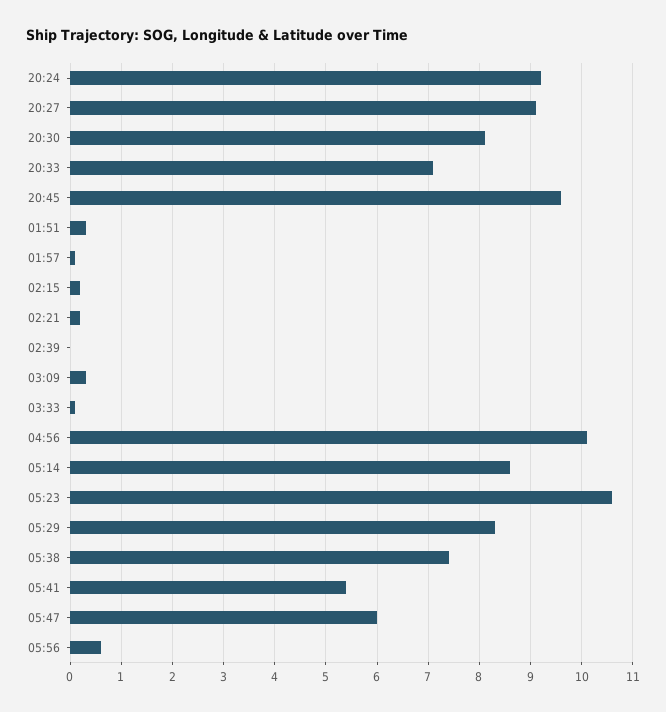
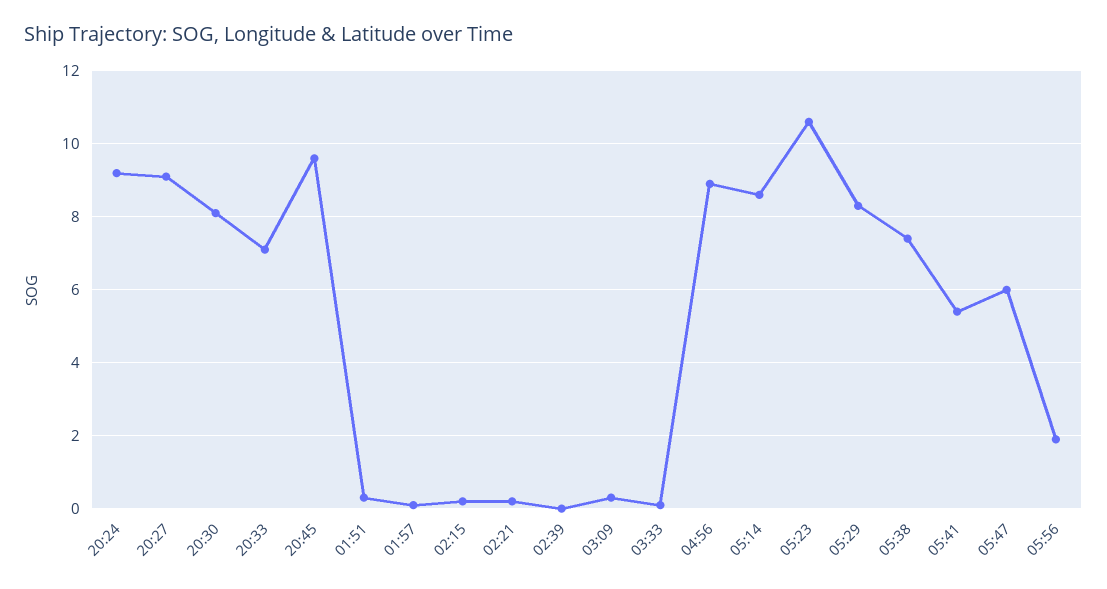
  {
    "20:24": 9,
    "20:27": 9,
    "20:30": 8,
    "20:33": 7,
    "20:45": 9.5,
    "01:51": 0.5,
    "01:57": 0,
    "02:15": 0,
    "02:21": 0,
    "02:39": 0,
    "03:09": 0.5,
    "03:33": 0,
-   "04:56": 10,
+   "04:56": 9,
    "05:14": 8.5,
    "05:23": 10.5,
    "05:29": 8.5,
    "05:38": 7.5,
    "05:41": 5.5,
    "05:47": 6,
-   "05:56": 0.5
+   "05:56": 2
  }

